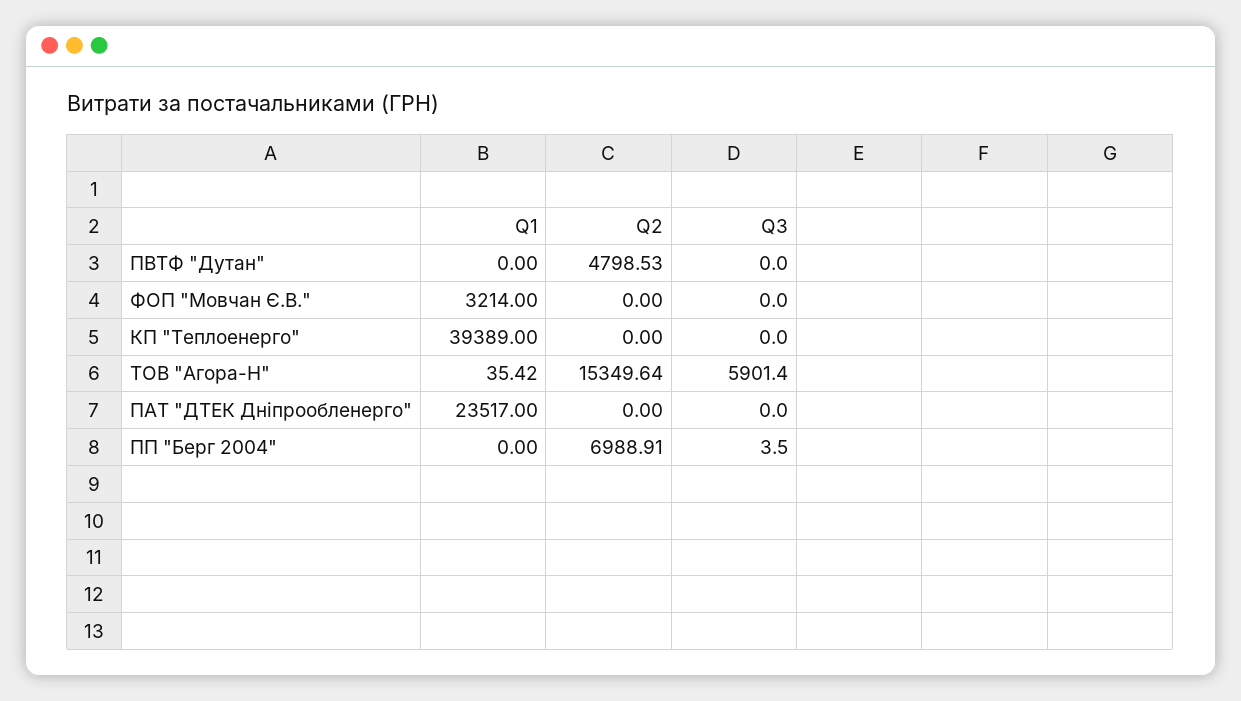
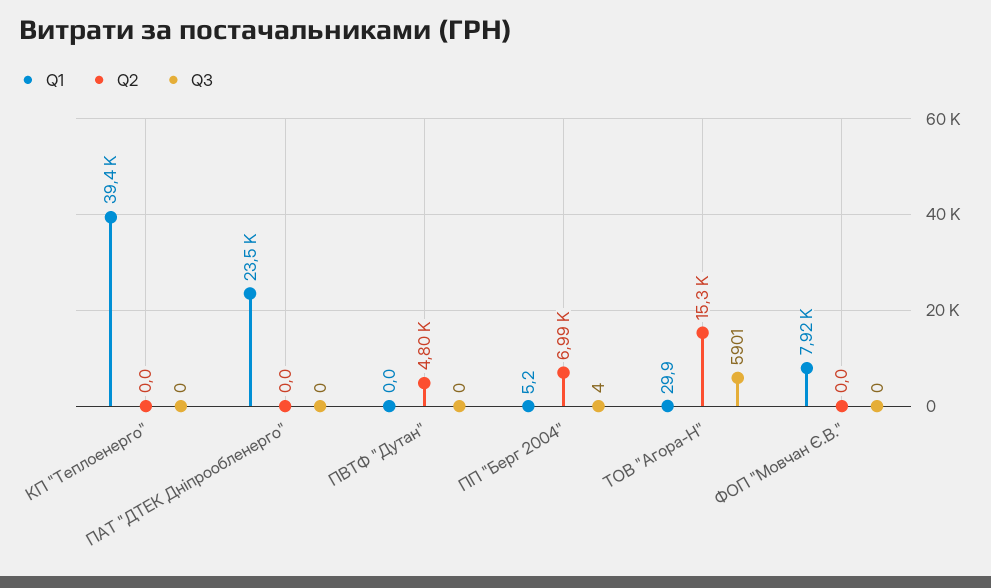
  {
    "Q1": {
      "ПВТФ \"Дутан\"": 0,
-     "ФОП \"Мовчан Є.В.\"": 3214,
+     "ФОП \"Мовчан Є.В.\"": 7920,
      "КП \"Теплоенерго\"": 39389,
-     "ТОВ \"Агора-Н\"": 35.42,
+     "ТОВ \"Агора-Н\"": 29.9,
      "ПАТ \"ДТЕК Дніпрообленерго\"": 23517,
-     "ПП \"Берг 2004\"": 0
+     "ПП \"Берг 2004\"": 5.2
    },
    "Q2": {
      "ПВТФ \"Дутан\"": 4798.53,
      "ФОП \"Мовчан Є.В.\"": 0,
      "КП \"Теплоенерго\"": 0,
      "ТОВ \"Агора-Н\"": 15349.64,
      "ПАТ \"ДТЕК Дніпрообленерго\"": 0,
      "ПП \"Берг 2004\"": 6988.91
    },
    "Q3": {
      "ПВТФ \"Дутан\"": 0,
      "ФОП \"Мовчан Є.В.\"": 0,
      "КП \"Теплоенерго\"": 0,
      "ТОВ \"Агора-Н\"": 5901.4,
      "ПАТ \"ДТЕК Дніпрообленерго\"": 0,
      "ПП \"Берг 2004\"": 3.5
    }
  }

